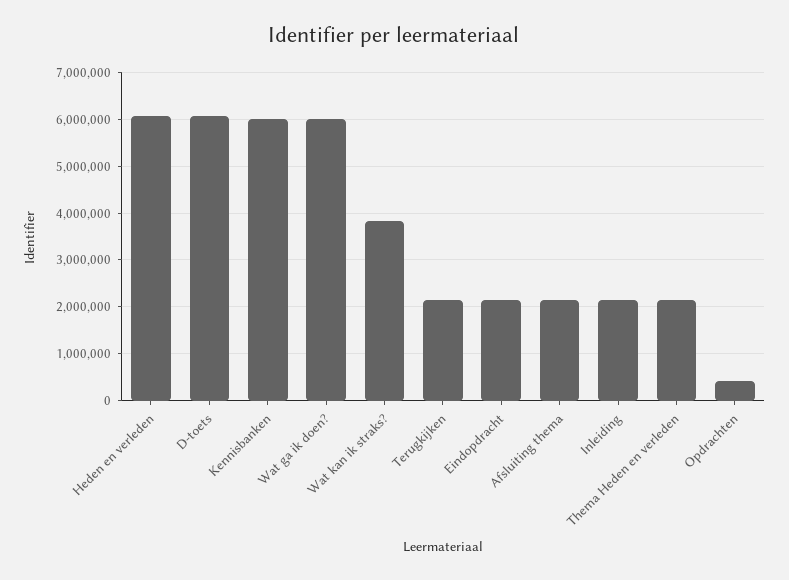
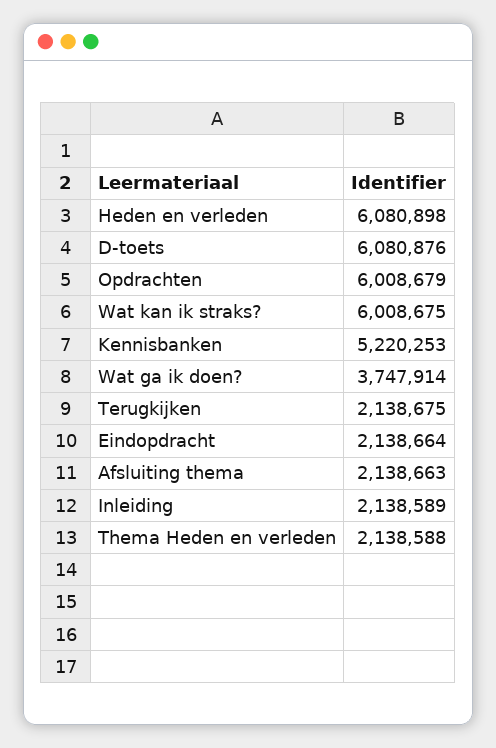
  {
    "Heden en verleden": 6080898,
    "D-toets": 6080876,
-   "Kennisbanken": 6000000,
+   "Kennisbanken": 5220253,
-   "Wat ga ik doen?": 6000000,
+   "Wat ga ik doen?": 3747914,
-   "Wat kan ik straks?": 3800000,
+   "Wat kan ik straks?": 6008675,
    "Terugkijken": 2138675,
    "Eindopdracht": 2138664,
    "Afsluiting thema": 2138663,
    "Inleiding": 2138589,
    "Thema Heden en verleden": 2138588,
-   "Opdrachten": 400000
+   "Opdrachten": 6008679
  }

